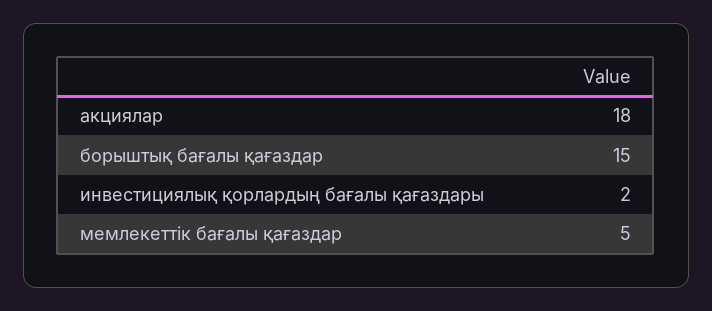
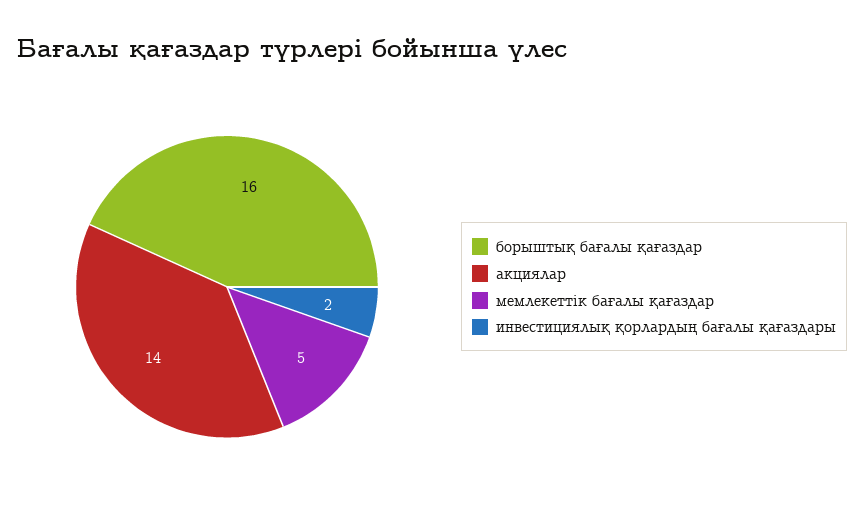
  {
-   "акциялар": 18,
+   "акциялар": 14,
-   "борыштық бағалы қағаздар": 15,
+   "борыштық бағалы қағаздар": 16,
    "инвестициялық қорлардың бағалы қағаздары": 2,
    "мемлекеттік бағалы қағаздар": 5
  }

